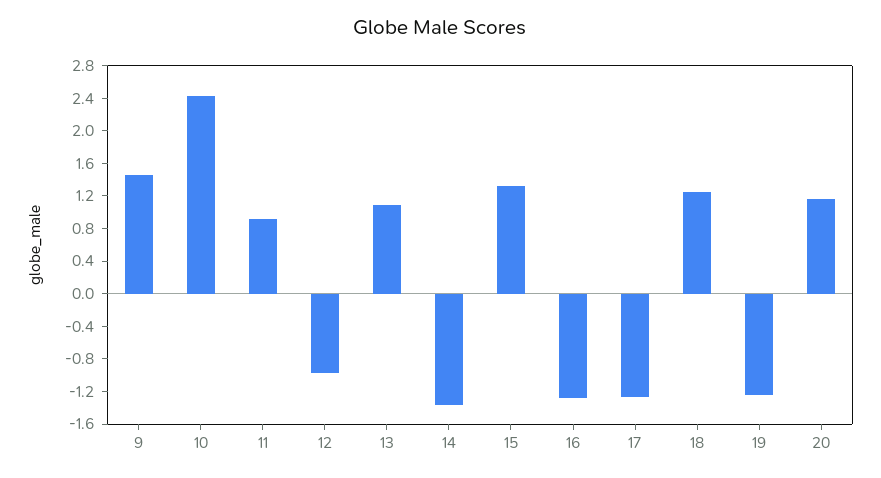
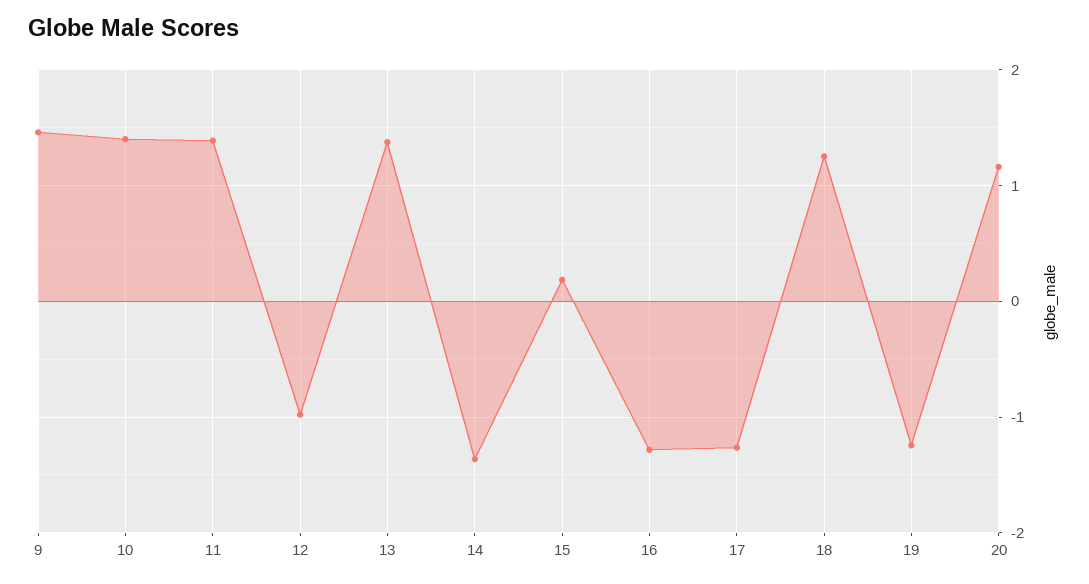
  {
    "9": 1.5,
-   "10": 2.4,
+   "10": 1.4,
-   "11": 0.9,
+   "11": 1.4,
    "12": -1,
-   "13": 1.1,
+   "13": 1.4,
    "14": -1.4,
-   "15": 1.3,
+   "15": 0.2,
    "16": -1.3,
    "17": -1.3,
    "18": 1.3,
    "19": -1.2,
    "20": 1.2
  }

